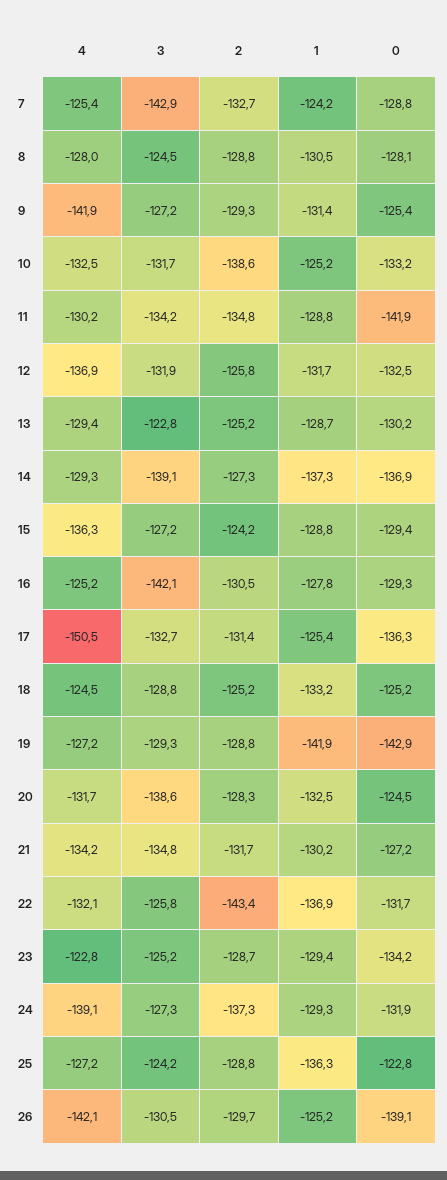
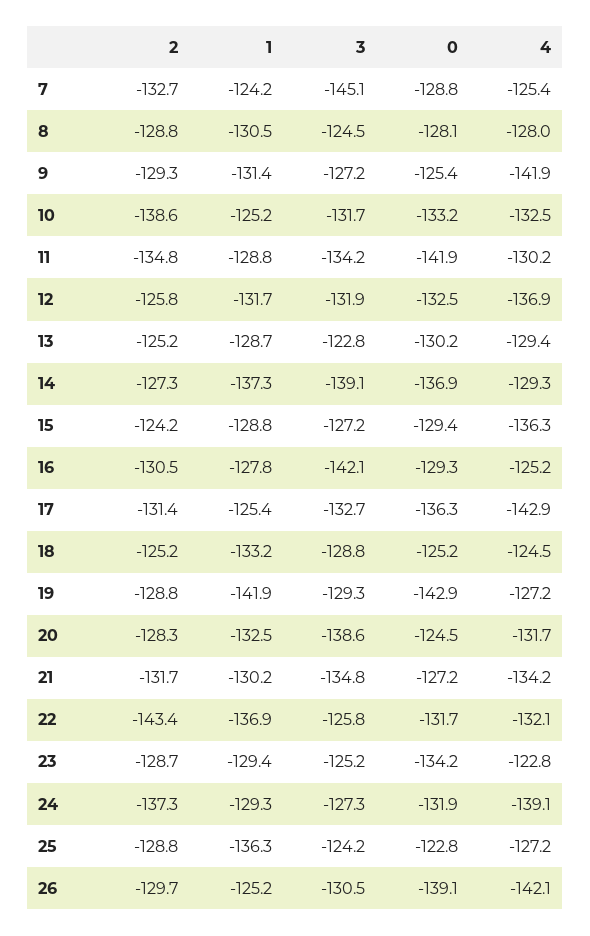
  {
    "4": {
      "7": -125.4,
      "8": -128,
      "9": -141.9,
      "10": -132.5,
      "11": -130.2,
      "12": -136.9,
      "13": -129.4,
      "14": -129.3,
      "15": -136.3,
      "16": -125.2,
-     "17": -150.5,
+     "17": -142.9,
      "18": -124.5,
      "19": -127.2,
      "20": -131.7,
      "21": -134.2,
      "22": -132.1,
      "23": -122.8,
      "24": -139.1,
      "25": -127.2,
      "26": -142.1
    },
    "3": {
-     "7": -142.9,
+     "7": -145.1,
      "8": -124.5,
      "9": -127.2,
      "10": -131.7,
      "11": -134.2,
      "12": -131.9,
      "13": -122.8,
      "14": -139.1,
      "15": -127.2,
      "16": -142.1,
      "17": -132.7,
      "18": -128.8,
      "19": -129.3,
      "20": -138.6,
      "21": -134.8,
      "22": -125.8,
      "23": -125.2,
      "24": -127.3,
      "25": -124.2,
      "26": -130.5
    },
    "2": {
      "7": -132.7,
      "8": -128.8,
      "9": -129.3,
      "10": -138.6,
      "11": -134.8,
      "12": -125.8,
      "13": -125.2,
      "14": -127.3,
      "15": -124.2,
      "16": -130.5,
      "17": -131.4,
      "18": -125.2,
      "19": -128.8,
      "20": -128.3,
      "21": -131.7,
      "22": -143.4,
      "23": -128.7,
      "24": -137.3,
      "25": -128.8,
      "26": -129.7
    },
    "1": {
      "7": -124.2,
      "8": -130.5,
      "9": -131.4,
      "10": -125.2,
      "11": -128.8,
      "12": -131.7,
      "13": -128.7,
      "14": -137.3,
      "15": -128.8,
      "16": -127.8,
      "17": -125.4,
      "18": -133.2,
      "19": -141.9,
      "20": -132.5,
      "21": -130.2,
      "22": -136.9,
      "23": -129.4,
      "24": -129.3,
      "25": -136.3,
      "26": -125.2
    },
    "0": {
      "7": -128.8,
      "8": -128.1,
      "9": -125.4,
      "10": -133.2,
      "11": -141.9,
      "12": -132.5,
      "13": -130.2,
      "14": -136.9,
      "15": -129.4,
      "16": -129.3,
      "17": -136.3,
      "18": -125.2,
      "19": -142.9,
      "20": -124.5,
      "21": -127.2,
      "22": -131.7,
      "23": -134.2,
      "24": -131.9,
      "25": -122.8,
      "26": -139.1
    }
  }

